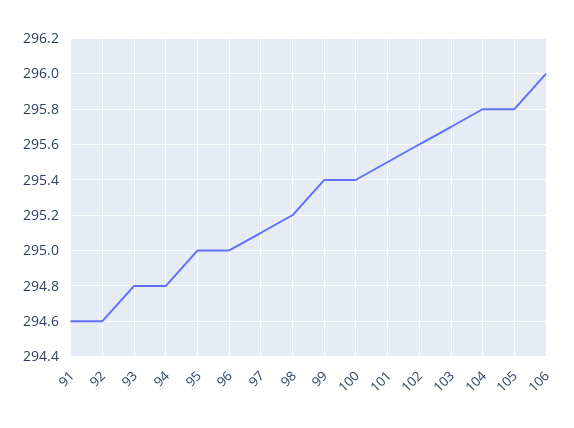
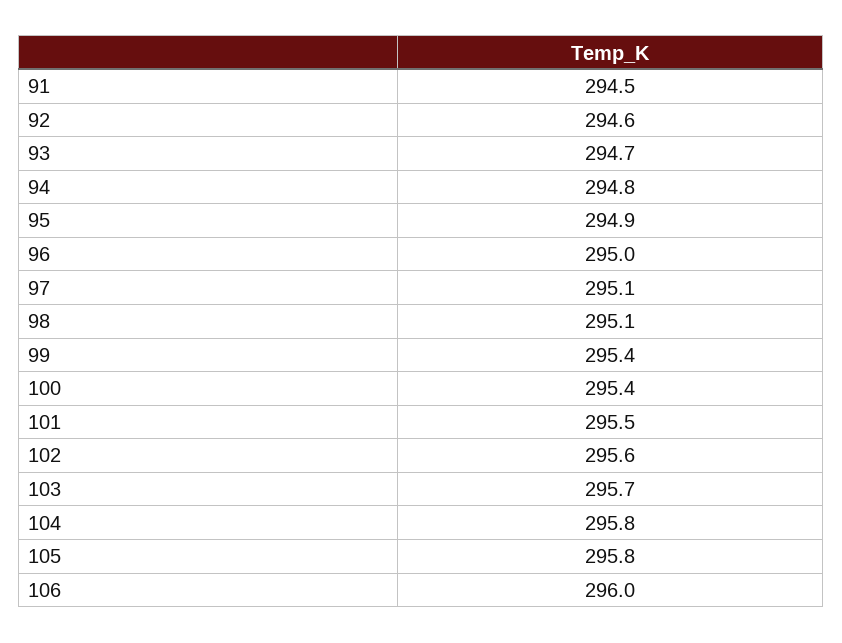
  {
-   "91": 294.6,
+   "91": 294.5,
    "92": 294.6,
-   "93": 294.8,
+   "93": 294.7,
    "94": 294.8,
-   "95": 295,
+   "95": 294.9,
    "96": 295,
    "97": 295.1,
-   "98": 295.2,
+   "98": 295.1,
    "99": 295.4,
    "100": 295.4,
    "101": 295.5,
    "102": 295.6,
    "103": 295.7,
    "104": 295.8,
    "105": 295.8,
    "106": 296
  }

